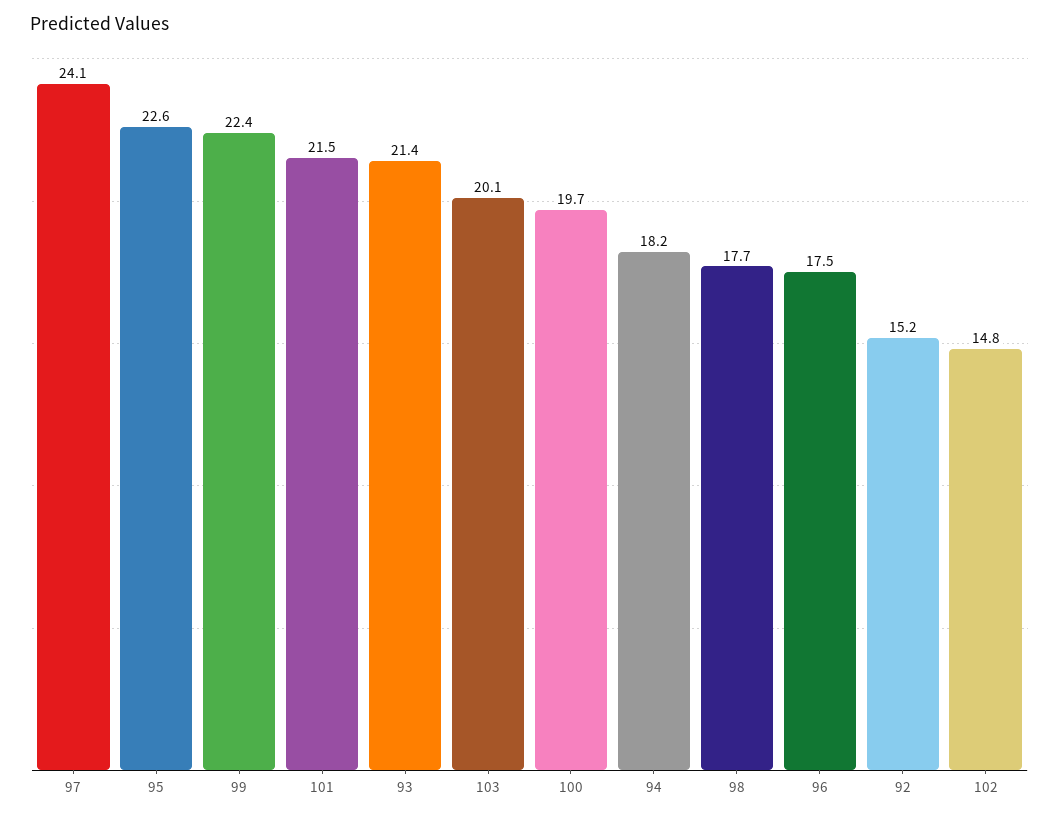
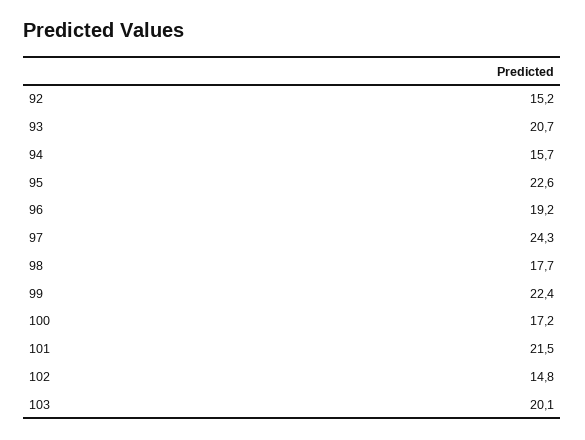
  {
-   "97": 24.1,
+   "97": 24.3,
    "95": 22.6,
    "99": 22.4,
    "101": 21.5,
-   "93": 21.4,
+   "93": 20.7,
    "103": 20.1,
-   "100": 19.7,
+   "100": 17.2,
-   "94": 18.2,
+   "94": 15.7,
    "98": 17.7,
-   "96": 17.5,
+   "96": 19.2,
    "92": 15.2,
    "102": 14.8
  }

